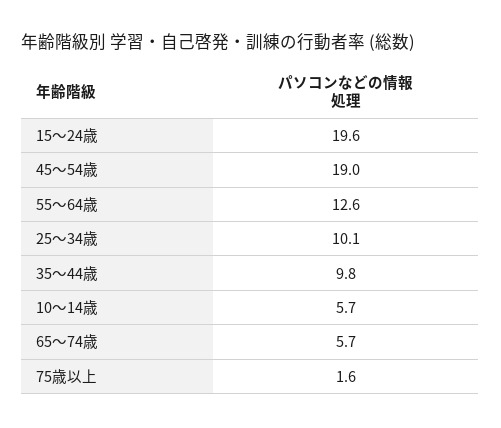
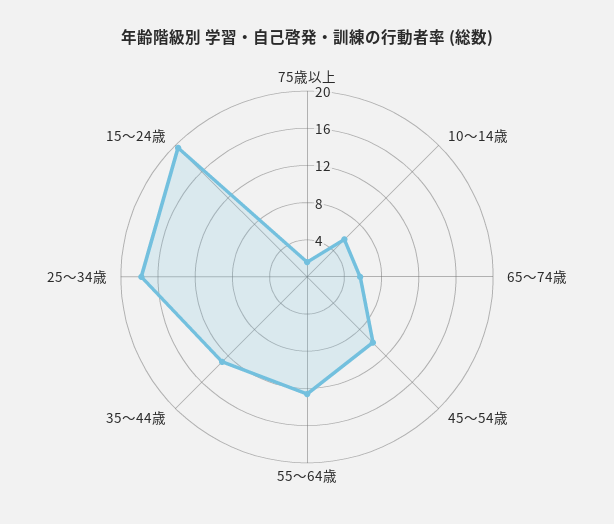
  {
    "15～24歳": 19.6,
-   "45～54歳": 19,
+   "45～54歳": 10,
    "55～64歳": 12.6,
-   "25～34歳": 10.1,
+   "25～34歳": 18,
-   "35～44歳": 9.8,
+   "35～44歳": 13,
    "10～14歳": 5.7,
    "65～74歳": 5.7,
    "75歳以上": 1.6
  }

